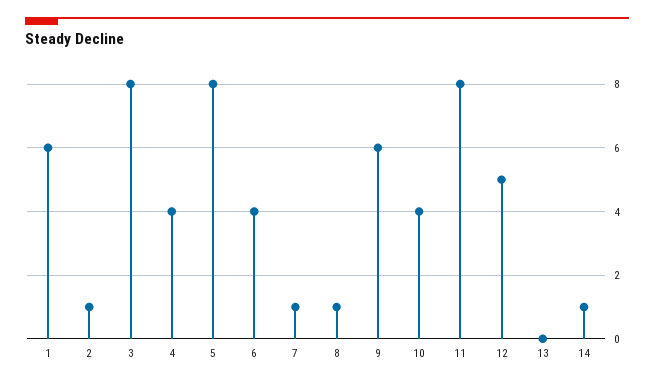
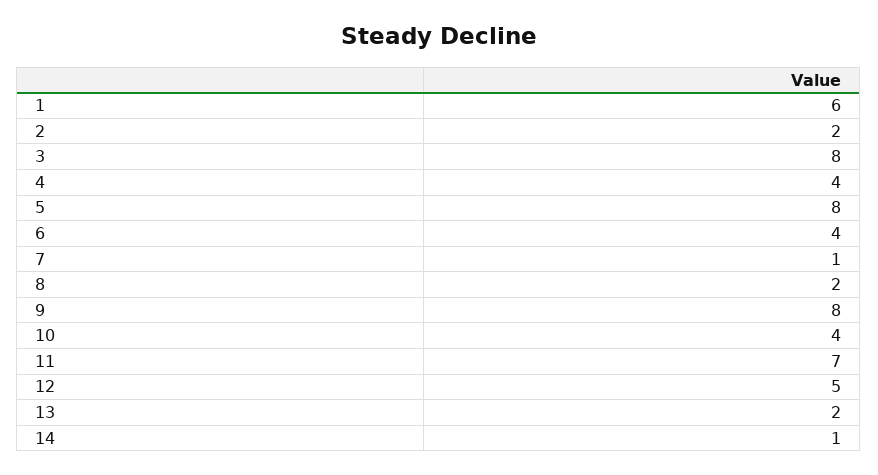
  {
    "1": 6,
-   "2": 1,
+   "2": 2,
    "3": 8,
    "4": 4,
    "5": 8,
    "6": 4,
    "7": 1,
-   "8": 1,
+   "8": 2,
-   "9": 6,
+   "9": 8,
    "10": 4,
-   "11": 8,
+   "11": 7,
    "12": 5,
-   "13": 0,
+   "13": 2,
    "14": 1
  }

